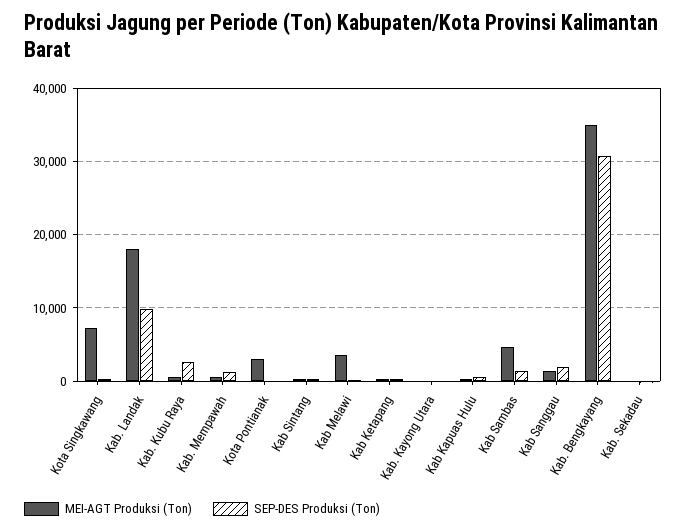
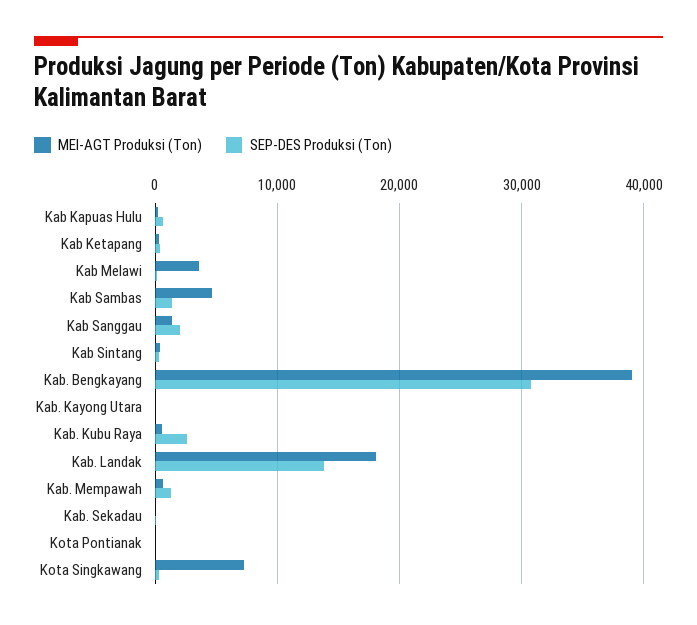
  {
    "MEI-AGT Produksi (Ton)": {
      "Kota Singkawang": 7000,
      "Kab. Landak": 18000,
      "Kab. Kubu Raya": 1000,
      "Kab. Mempawah": 1000,
-     "Kota Pontianak": 3000,
+     "Kota Pontianak": 0,
      "Kab Sintang": 0,
      "Kab Melawi": 4000,
      "Kab Ketapang": 0,
      "Kab. Kayong Utara": 0,
      "Kab Kapuas Hulu": 0,
      "Kab Sambas": 5000,
      "Kab Sanggau": 1000,
-     "Kab. Bengkayang": 35000,
+     "Kab. Bengkayang": 39000,
      "Kab. Sekadau": 0
    },
    "SEP-DES Produksi (Ton)": {
      "Kota Singkawang": 0,
-     "Kab. Landak": 10000,
+     "Kab. Landak": 14000,
      "Kab. Kubu Raya": 3000,
      "Kab. Mempawah": 1000,
      "Kota Pontianak": 0,
      "Kab Sintang": 0,
      "Kab Melawi": 0,
      "Kab Ketapang": 0,
      "Kab. Kayong Utara": 0,
      "Kab Kapuas Hulu": 1000,
      "Kab Sambas": 1000,
      "Kab Sanggau": 2000,
      "Kab. Bengkayang": 31000,
      "Kab. Sekadau": 0
    }
  }

